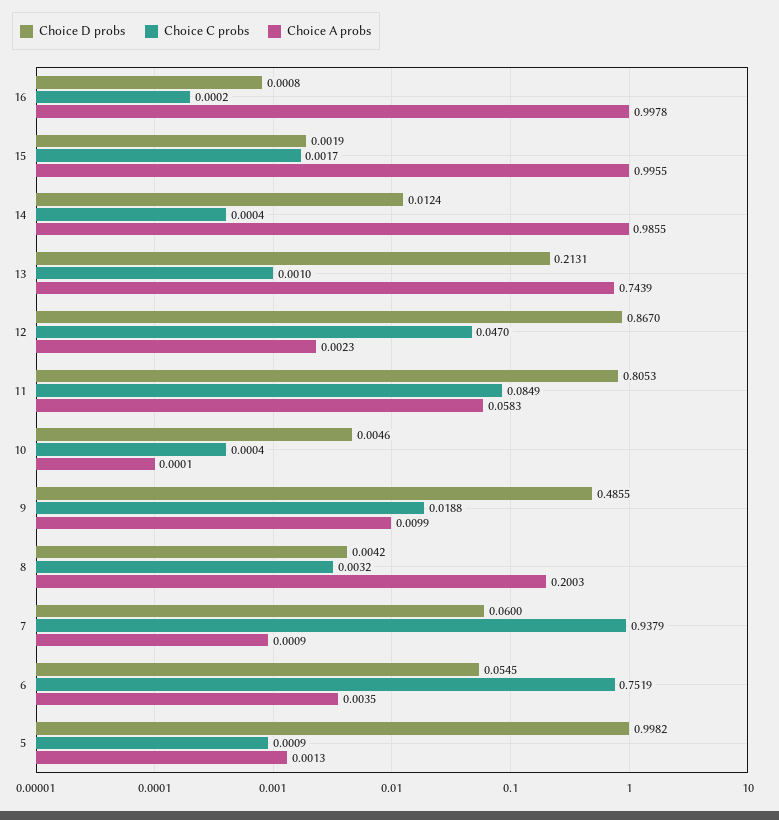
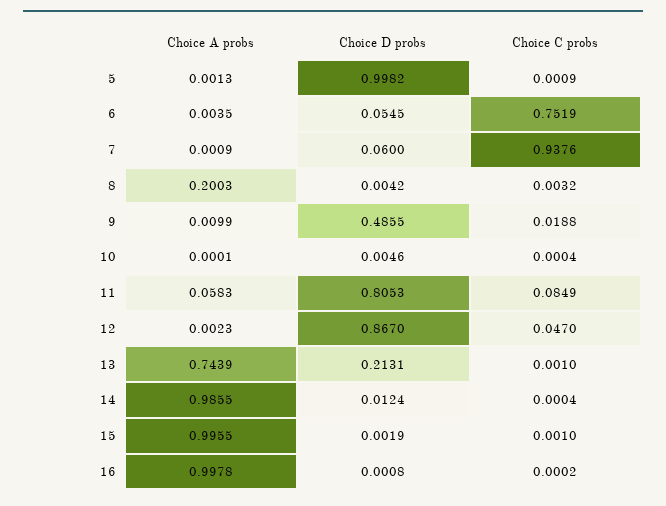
  {
    "Choice D probs": {
      "16": 0.0008,
      "15": 0.0019,
      "14": 0.0124,
      "13": 0.2131,
      "12": 0.867,
      "11": 0.8053,
      "10": 0.0046,
      "9": 0.4855,
      "8": 0.0042,
      "7": 0.06,
      "6": 0.0545,
      "5": 0.9982
    },
    "Choice C probs": {
      "16": 0.0002,
-     "15": 0.0017,
+     "15": 0.001,
      "14": 0.0004,
      "13": 0.001,
      "12": 0.047,
      "11": 0.0849,
      "10": 0.0004,
      "9": 0.0188,
      "8": 0.0032,
-     "7": 0.9379,
+     "7": 0.9376,
      "6": 0.7519,
      "5": 0.0009
    },
    "Choice A probs": {
      "16": 0.9978,
      "15": 0.9955,
      "14": 0.9855,
      "13": 0.7439,
      "12": 0.0023,
      "11": 0.0583,
      "10": 0.0001,
      "9": 0.0099,
      "8": 0.2003,
      "7": 0.0009,
      "6": 0.0035,
      "5": 0.0013
    }
  }

